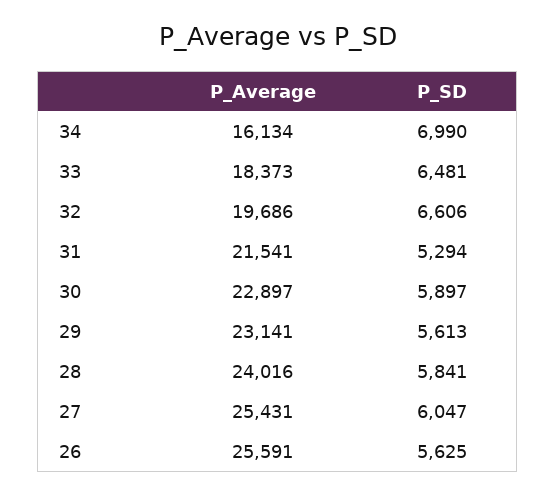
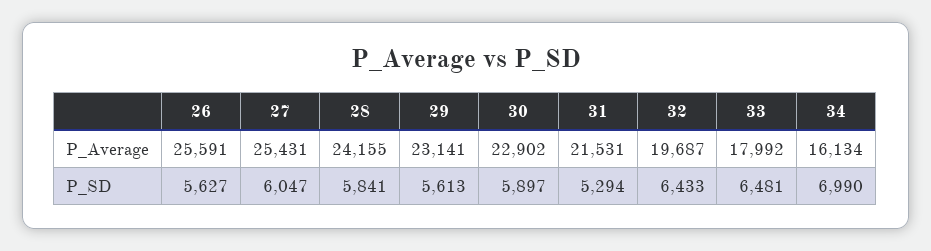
  {
    "P_Average": {
      "34": 16134,
-     "33": 18373,
+     "33": 17992,
-     "32": 19686,
+     "32": 19687,
-     "31": 21541,
+     "31": 21531,
-     "30": 22897,
+     "30": 22902,
      "29": 23141,
-     "28": 24016,
+     "28": 24155,
      "27": 25431,
      "26": 25591
    },
    "P_SD": {
      "34": 6990,
      "33": 6481,
-     "32": 6606,
+     "32": 6433,
      "31": 5294,
      "30": 5897,
      "29": 5613,
      "28": 5841,
      "27": 6047,
-     "26": 5625
+     "26": 5627
    }
  }

